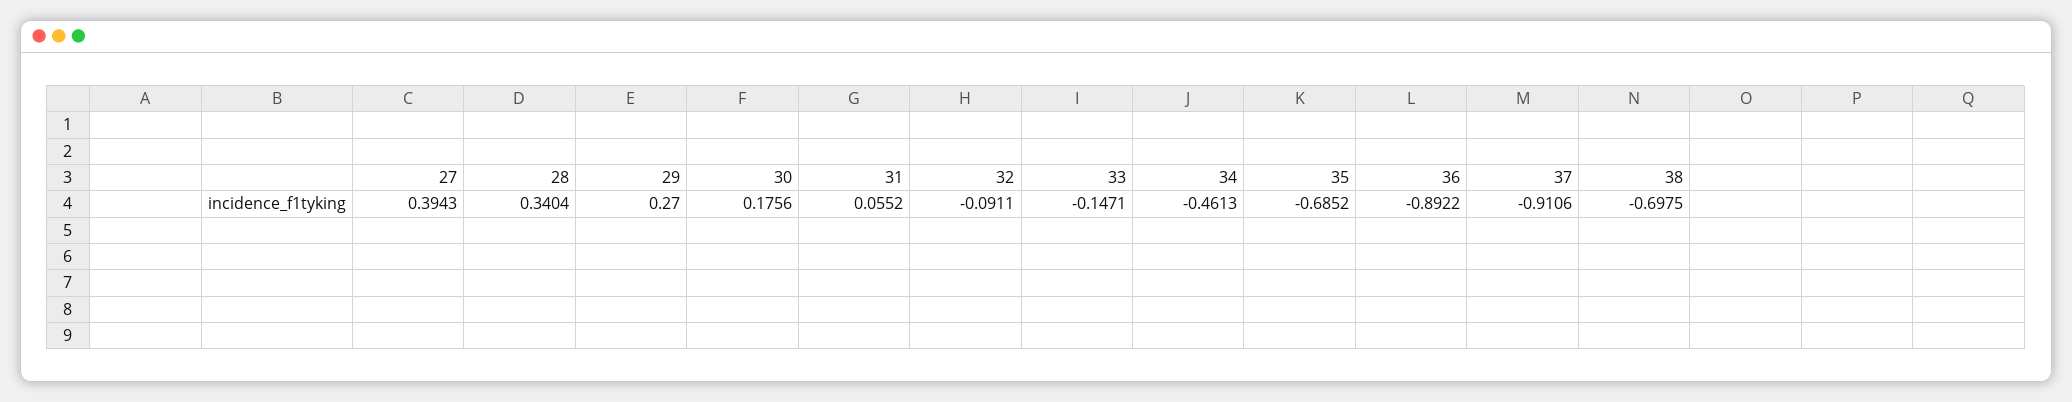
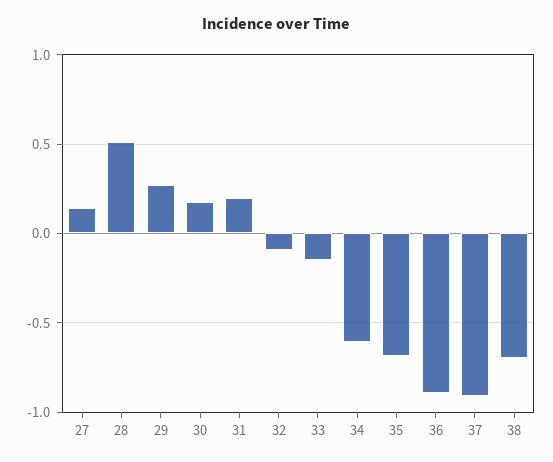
  {
-   "27": 0.3943,
+   "27": 0.15,
-   "28": 0.3404,
+   "28": 0.5,
    "29": 0.27,
    "30": 0.1756,
-   "31": 0.0552,
+   "31": 0.2,
    "32": -0.0911,
    "33": -0.1471,
-   "34": -0.4613,
+   "34": -0.6,
    "35": -0.6852,
    "36": -0.8922,
    "37": -0.9106,
    "38": -0.6975
  }

